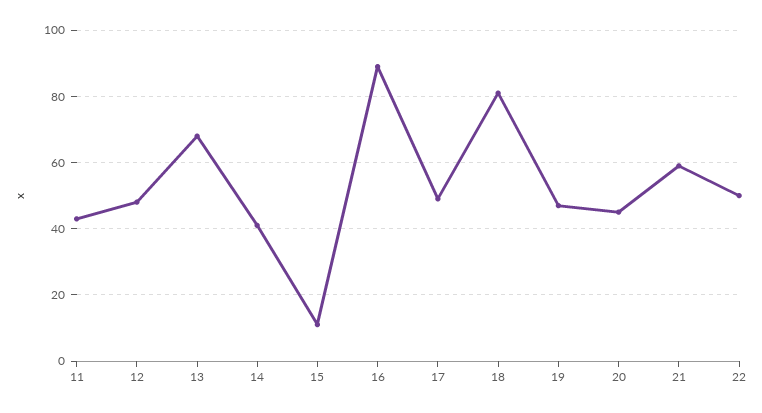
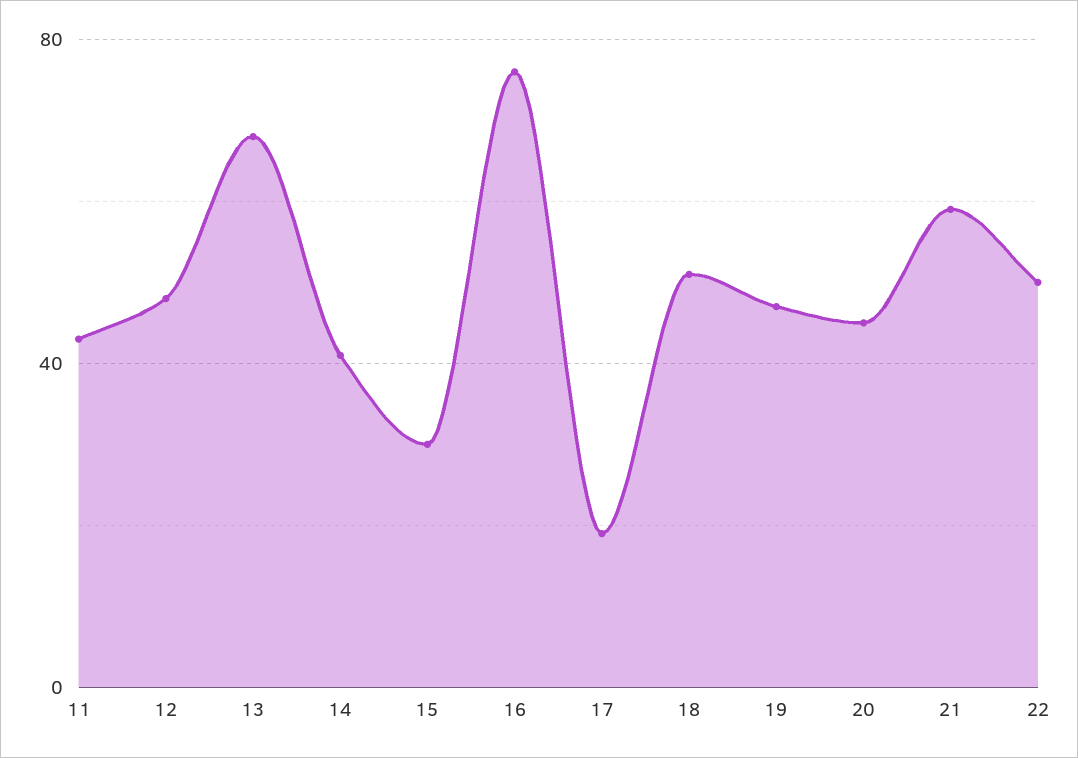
  {
    "11": 45,
    "12": 50,
    "13": 70,
    "14": 40,
-   "15": 10,
+   "15": 30,
-   "16": 90,
+   "16": 75,
-   "17": 50,
+   "17": 20,
-   "18": 80,
+   "18": 50,
    "19": 45,
    "20": 45,
    "21": 60,
    "22": 50
  }

